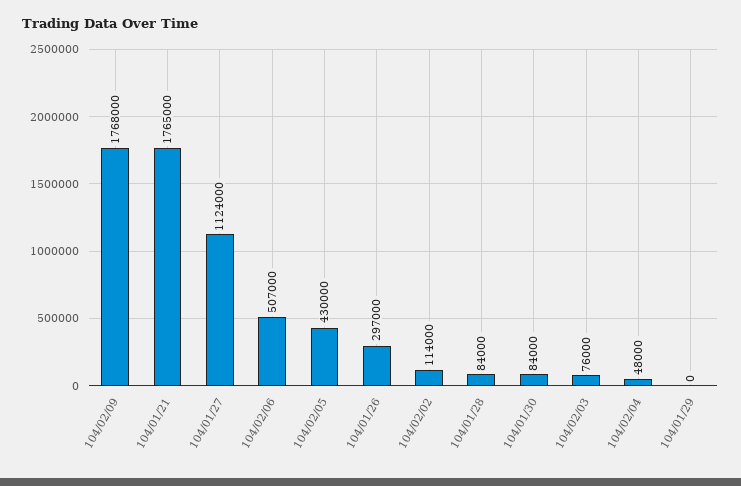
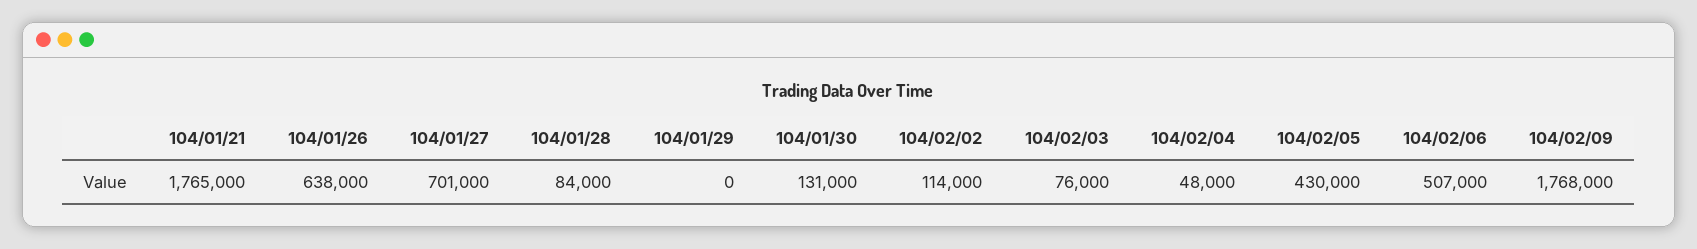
  {
    "104/02/09": 1768000,
    "104/01/21": 1765000,
-   "104/01/27": 1124000,
+   "104/01/27": 701000,
    "104/02/06": 507000,
    "104/02/05": 430000,
-   "104/01/26": 297000,
+   "104/01/26": 638000,
    "104/02/02": 114000,
    "104/01/28": 84000,
-   "104/01/30": 84000,
+   "104/01/30": 131000,
    "104/02/03": 76000,
    "104/02/04": 48000,
    "104/01/29": 0
  }

